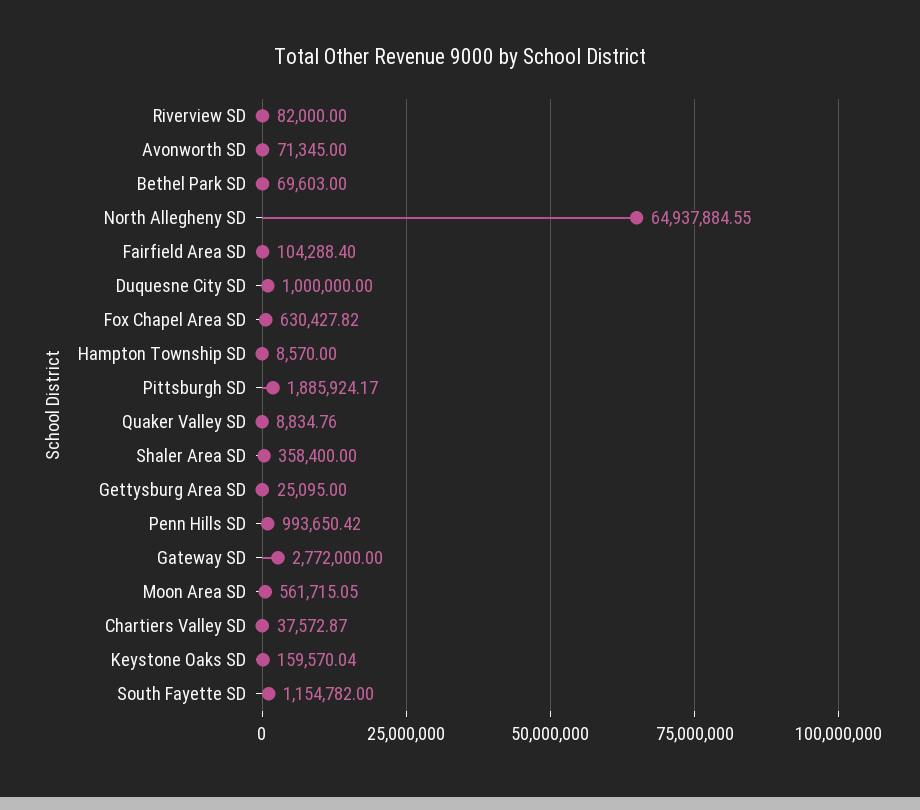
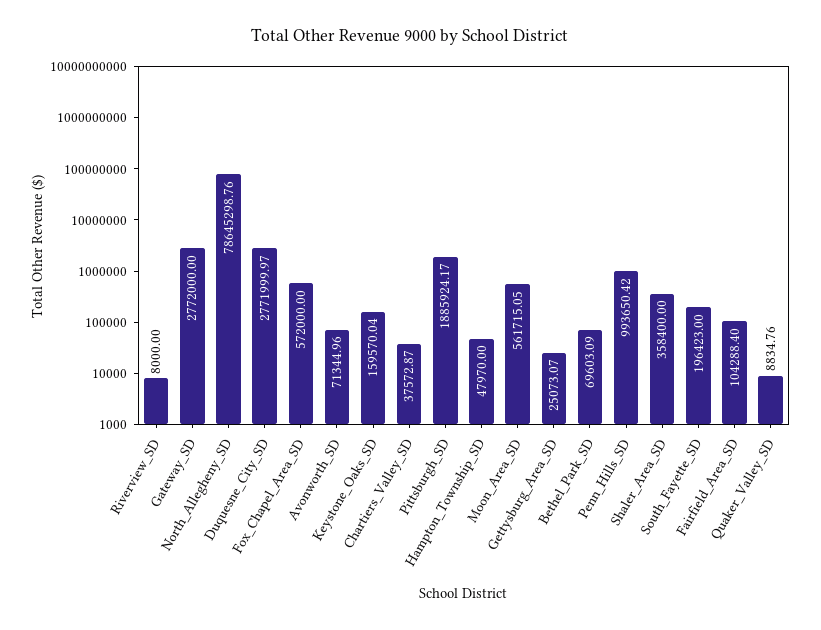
  {
-   "Riverview SD": 82000,
+   "Riverview SD": 8000,
-   "Avonworth SD": 71345,
+   "Avonworth SD": 71344.96,
-   "Bethel Park SD": 69603,
+   "Bethel Park SD": 69603.09,
-   "North Allegheny SD": 64937884.55,
+   "North Allegheny SD": 78645298.76,
    "Fairfield Area SD": 104288.4,
-   "Duquesne City SD": 1000000,
+   "Duquesne City SD": 2771999.97,
-   "Fox Chapel Area SD": 630427.82,
+   "Fox Chapel Area SD": 572000,
-   "Hampton Township SD": 8570,
+   "Hampton Township SD": 47970,
    "Pittsburgh SD": 1885924.17,
    "Quaker Valley SD": 8834.76,
    "Shaler Area SD": 358400,
-   "Gettysburg Area SD": 25095,
+   "Gettysburg Area SD": 25073.07,
    "Penn Hills SD": 993650.42,
    "Gateway SD": 2772000,
    "Moon Area SD": 561715.05,
    "Chartiers Valley SD": 37572.87,
    "Keystone Oaks SD": 159570.04,
-   "South Fayette SD": 1154782
+   "South Fayette SD": 196423
  }

